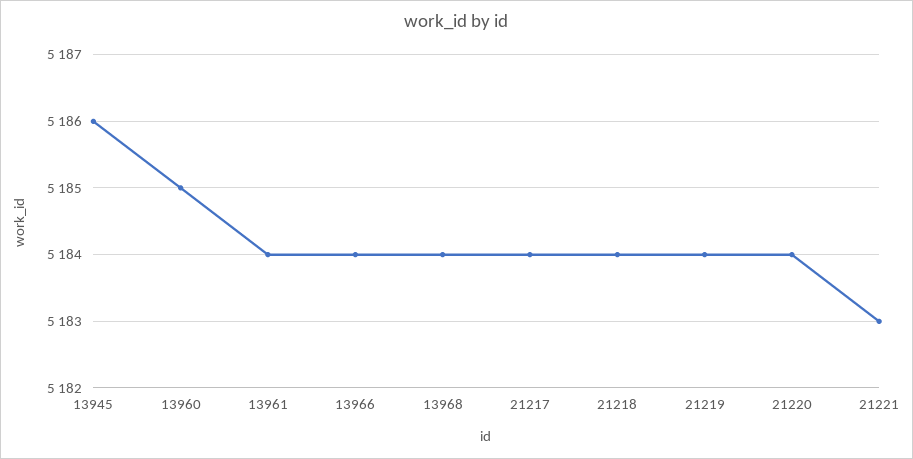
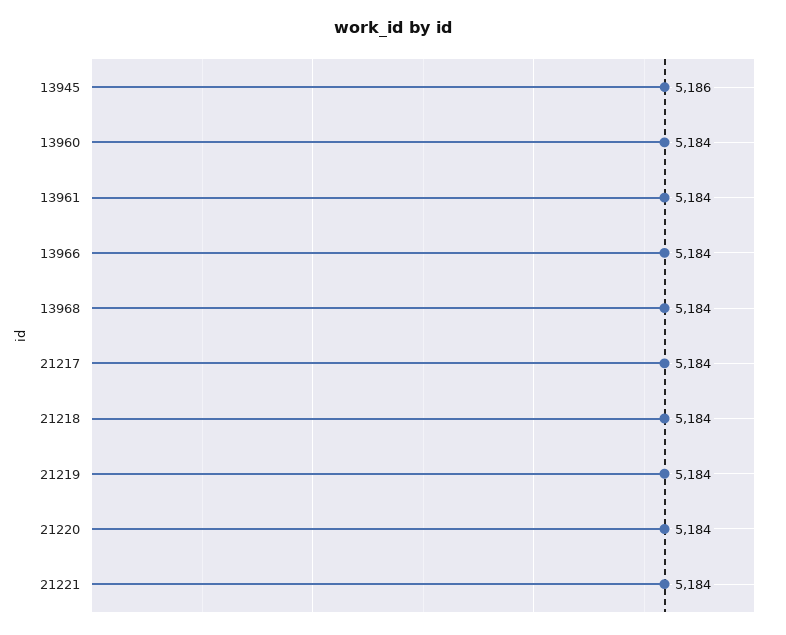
  {
    "13945": 5186,
-   "13960": 5185,
+   "13960": 5184,
    "13961": 5184,
    "13966": 5184,
    "13968": 5184,
    "21217": 5184,
    "21218": 5184,
    "21219": 5184,
    "21220": 5184,
-   "21221": 5183
+   "21221": 5184
  }

